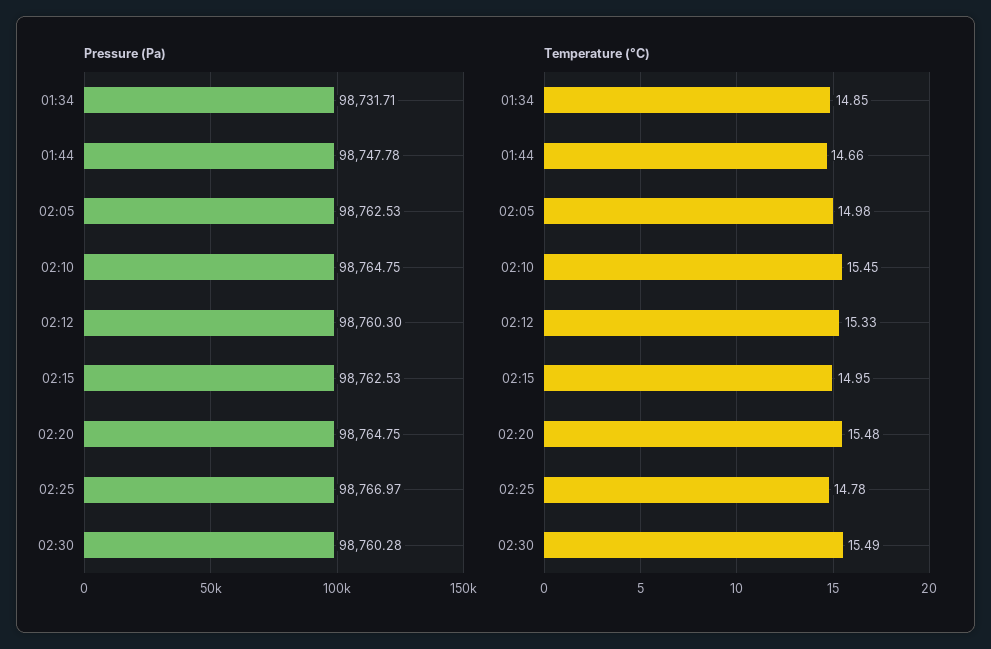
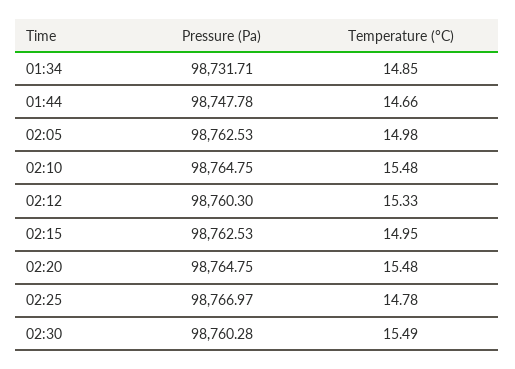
  {
    "Pressure (Pa)": {
      "01:34": 98731.71,
      "01:44": 98747.78,
      "02:05": 98762.53,
      "02:10": 98764.75,
      "02:12": 98760.3,
      "02:15": 98762.53,
      "02:20": 98764.75,
      "02:25": 98766.97,
      "02:30": 98760.28
    },
    "Temperature (°C)": {
      "01:34": 14.85,
      "01:44": 14.66,
      "02:05": 14.98,
-     "02:10": 15.45,
+     "02:10": 15.48,
      "02:12": 15.33,
      "02:15": 14.95,
      "02:20": 15.48,
      "02:25": 14.78,
      "02:30": 15.49
    }
  }

